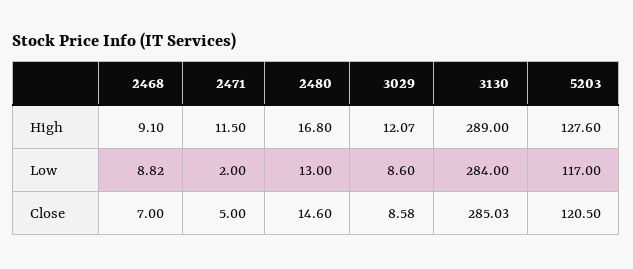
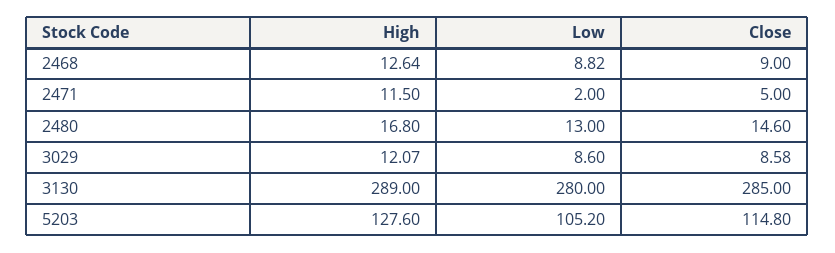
  {
    "2468": {
-     "High": 9.1,
+     "High": 12.64,
      "Low": 8.82,
-     "Close": 7
+     "Close": 9
    },
    "2471": {
      "High": 11.5,
      "Low": 2,
      "Close": 5
    },
    "2480": {
      "High": 16.8,
      "Low": 13,
      "Close": 14.6
    },
    "3029": {
      "High": 12.07,
      "Low": 8.6,
      "Close": 8.58
    },
    "3130": {
      "High": 289,
-     "Low": 284,
+     "Low": 280,
-     "Close": 285.03
+     "Close": 285
    },
    "5203": {
      "High": 127.6,
-     "Low": 117,
+     "Low": 105.2,
-     "Close": 120.5
+     "Close": 114.8
    }
  }

